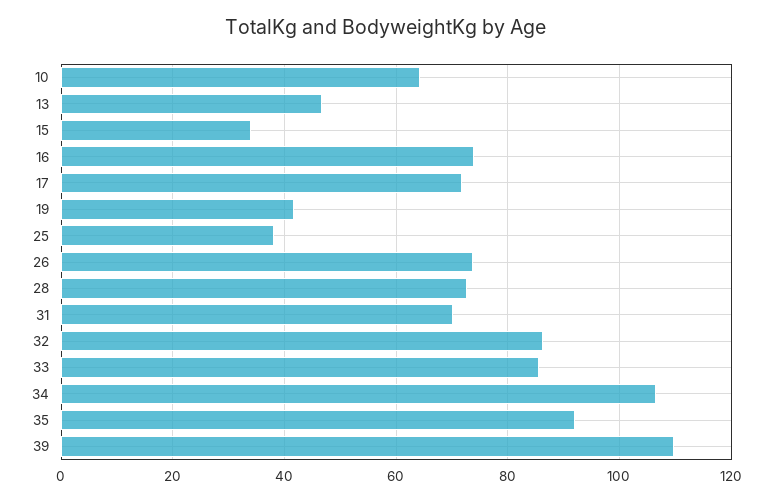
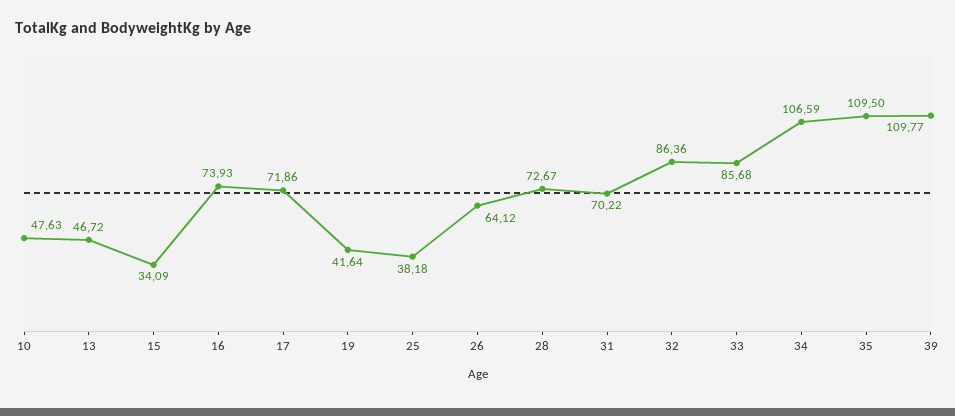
  {
-   "10": 64,
+   "10": 47.63,
    "13": 46.72,
    "15": 34.09,
    "16": 73.93,
    "17": 71.86,
    "19": 41.64,
    "25": 38.18,
-   "26": 74,
+   "26": 64.12,
    "28": 72.67,
    "31": 70.22,
    "32": 86.36,
    "33": 85.68,
    "34": 106.59,
-   "35": 92,
+   "35": 109.5,
    "39": 109.77
  }

